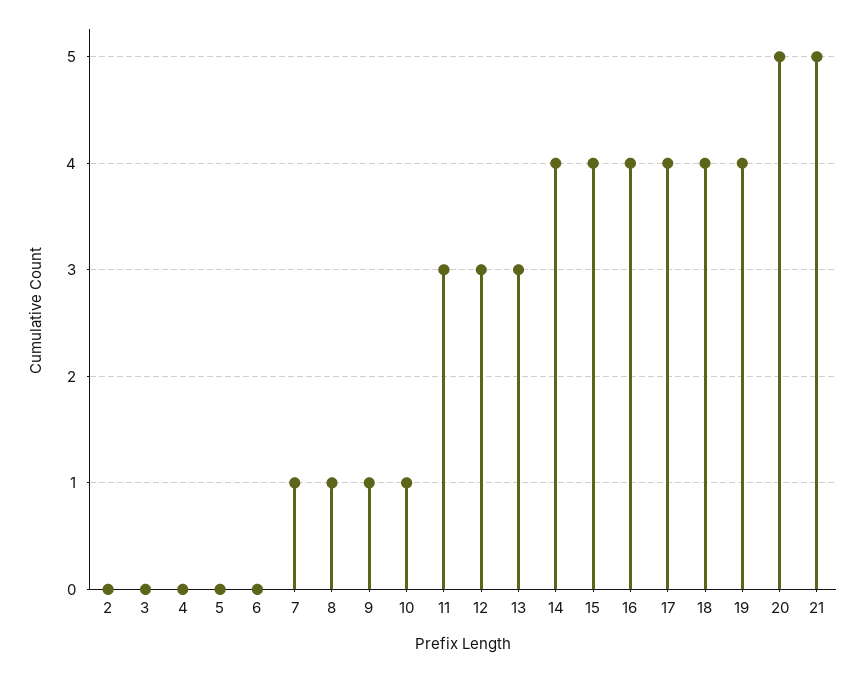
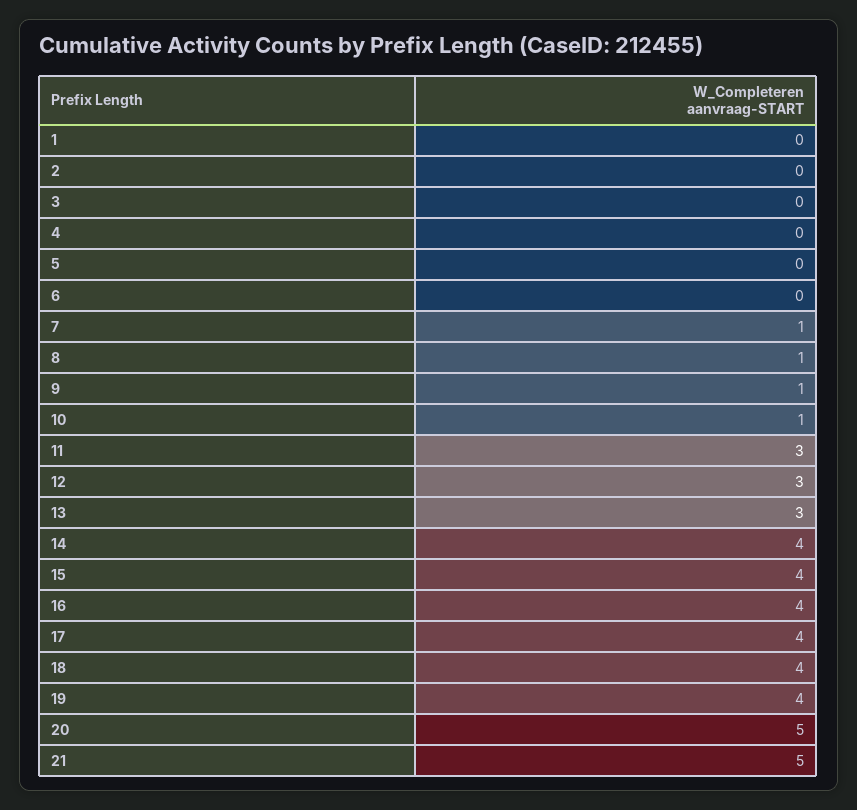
  {
    "2": 0,
    "3": 0,
    "4": 0,
    "5": 0,
    "6": 0,
    "7": 1,
    "8": 1,
    "9": 1,
    "10": 1,
    "11": 3,
    "12": 3,
    "13": 3,
    "14": 4,
    "15": 4,
    "16": 4,
    "17": 4,
    "18": 4,
    "19": 4,
    "20": 5,
-   "21": 5
+   "21": 5,
+   "1": 0
  }

